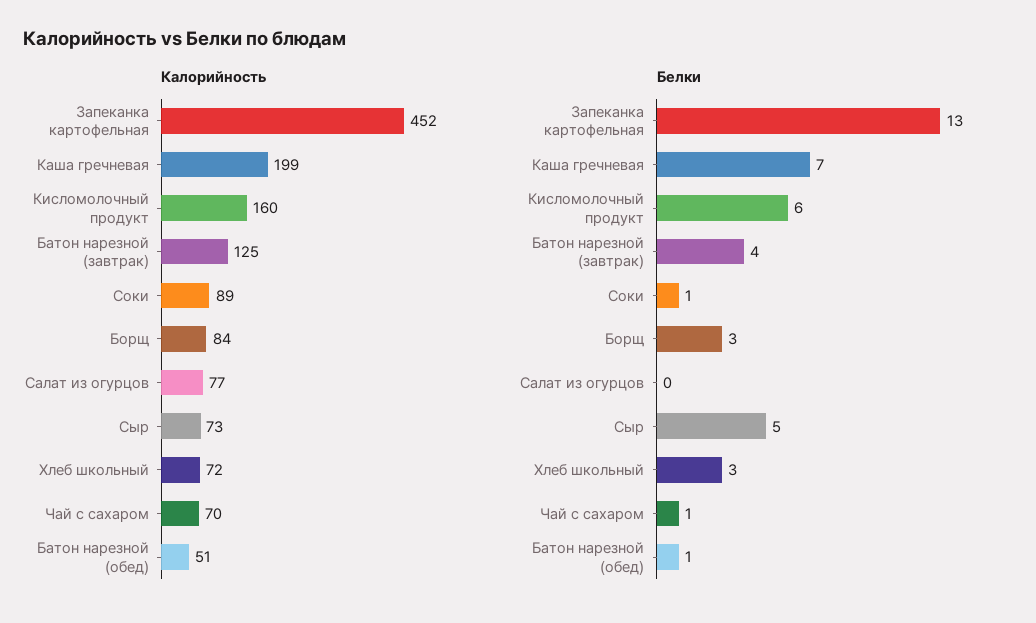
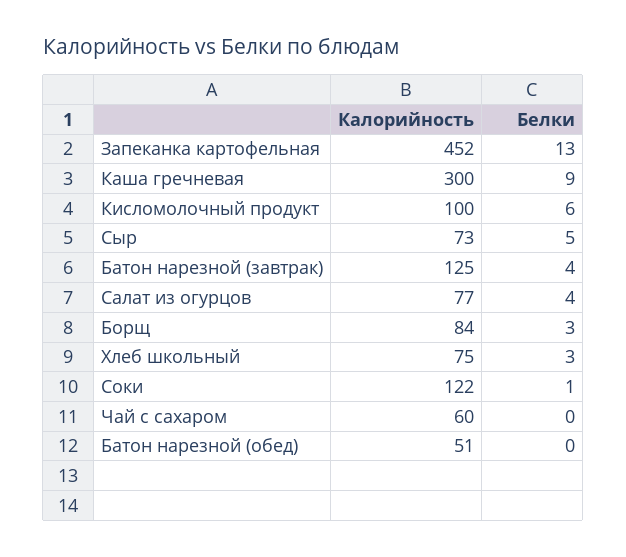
  {
    "Калорийность": {
      "Запеканка картофельная": 452,
-     "Каша гречневая": 199,
+     "Каша гречневая": 300,
-     "Кисломолочный продукт": 160,
+     "Кисломолочный продукт": 100,
      "Батон нарезной (завтрак)": 125,
-     "Соки": 89,
+     "Соки": 122,
      "Борщ": 84,
      "Салат из огурцов": 77,
      "Сыр": 73,
-     "Хлеб школьный": 72,
+     "Хлеб школьный": 75,
-     "Чай с сахаром": 70,
+     "Чай с сахаром": 60,
      "Батон нарезной (обед)": 51
    },
    "Белки": {
      "Запеканка картофельная": 13,
-     "Каша гречневая": 7,
+     "Каша гречневая": 9,
      "Кисломолочный продукт": 6,
      "Батон нарезной (завтрак)": 4,
      "Соки": 1,
      "Борщ": 3,
-     "Салат из огурцов": 0,
+     "Салат из огурцов": 4,
      "Сыр": 5,
      "Хлеб школьный": 3,
-     "Чай с сахаром": 1,
+     "Чай с сахаром": 0,
-     "Батон нарезной (обед)": 1
+     "Батон нарезной (обед)": 0
    }
  }

